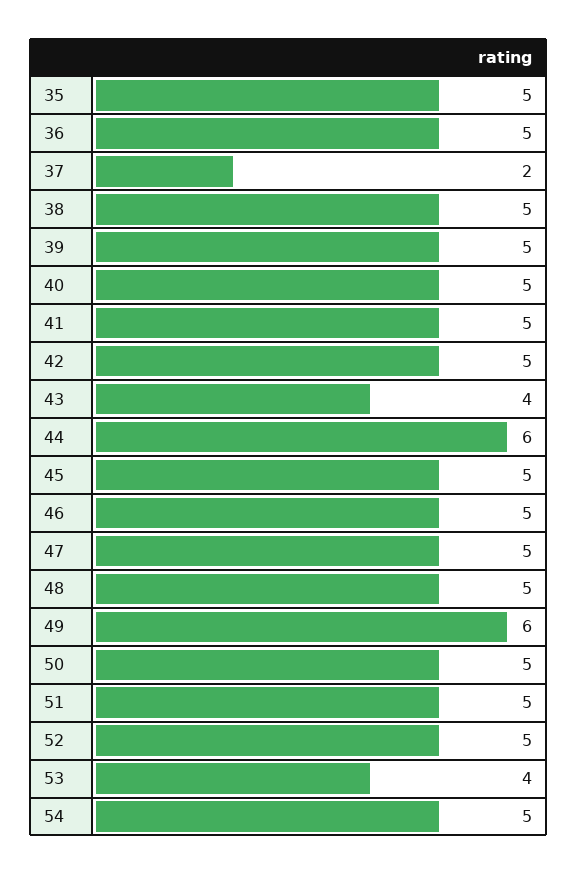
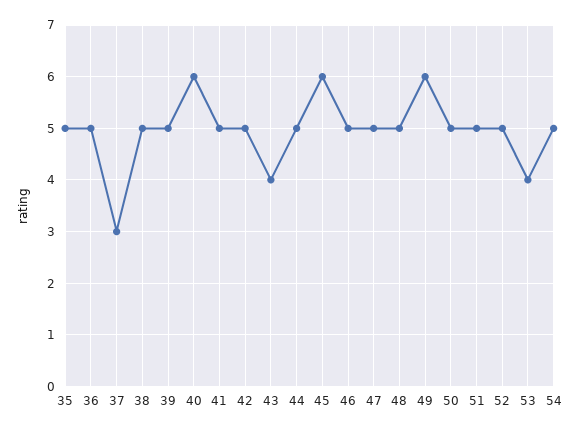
  {
    "35": 5,
    "36": 5,
-   "37": 2,
+   "37": 3,
    "38": 5,
    "39": 5,
-   "40": 5,
+   "40": 6,
    "41": 5,
    "42": 5,
    "43": 4,
-   "44": 6,
+   "44": 5,
-   "45": 5,
+   "45": 6,
    "46": 5,
    "47": 5,
    "48": 5,
    "49": 6,
    "50": 5,
    "51": 5,
    "52": 5,
    "53": 4,
    "54": 5
  }

